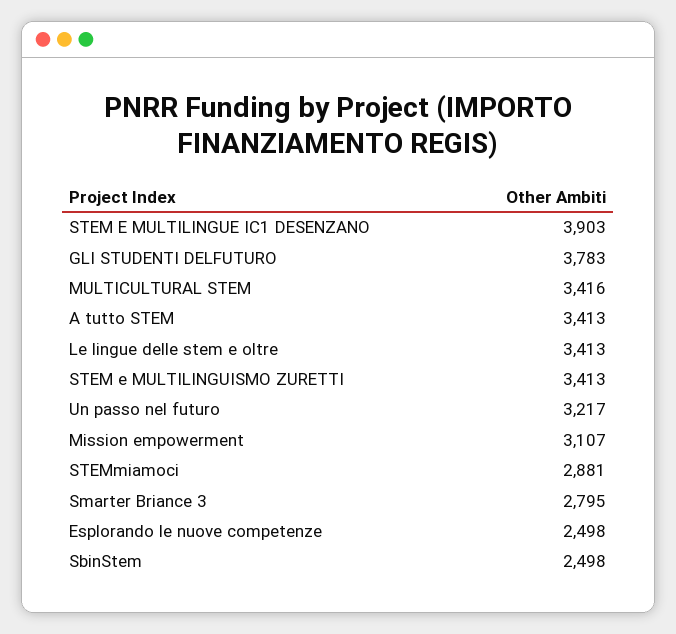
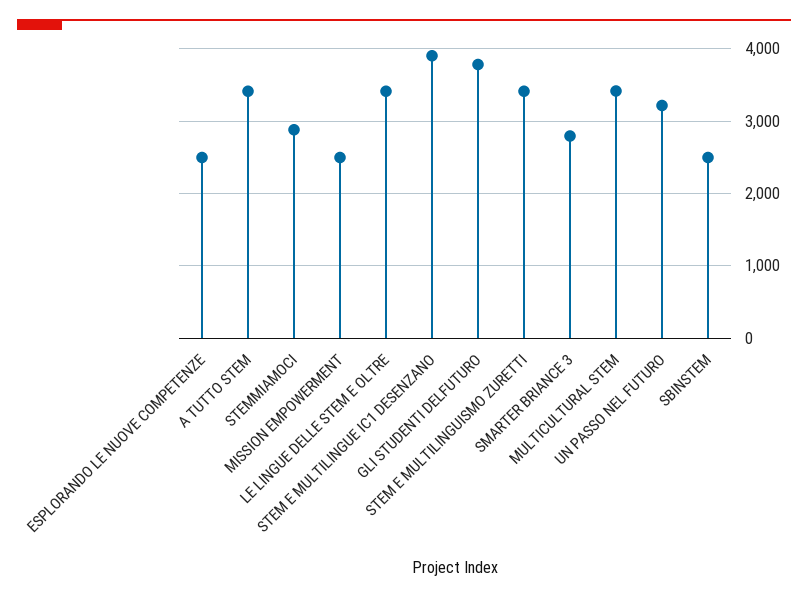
  {
    "STEM E MULTILINGUE IC1 DESENZANO": 3903,
    "GLI STUDENTI DELFUTURO": 3783,
    "MULTICULTURAL STEM": 3416,
    "A tutto STEM": 3413,
    "Le lingue delle stem e oltre": 3413,
    "STEM e MULTILINGUISMO ZURETTI": 3413,
    "Un passo nel futuro": 3217,
-   "Mission empowerment": 3107,
+   "Mission empowerment": 2500,
    "STEMmiamoci": 2881,
    "Smarter Briance 3": 2795,
    "Esplorando le nuove competenze": 2498,
    "SbinStem": 2498
  }

